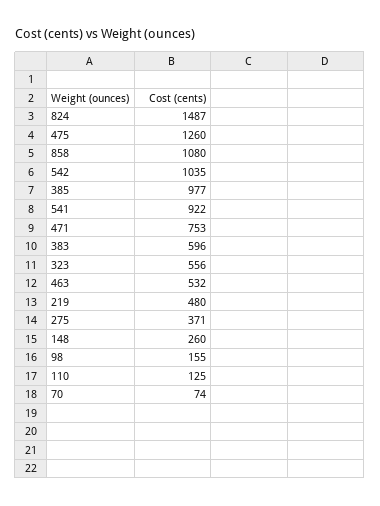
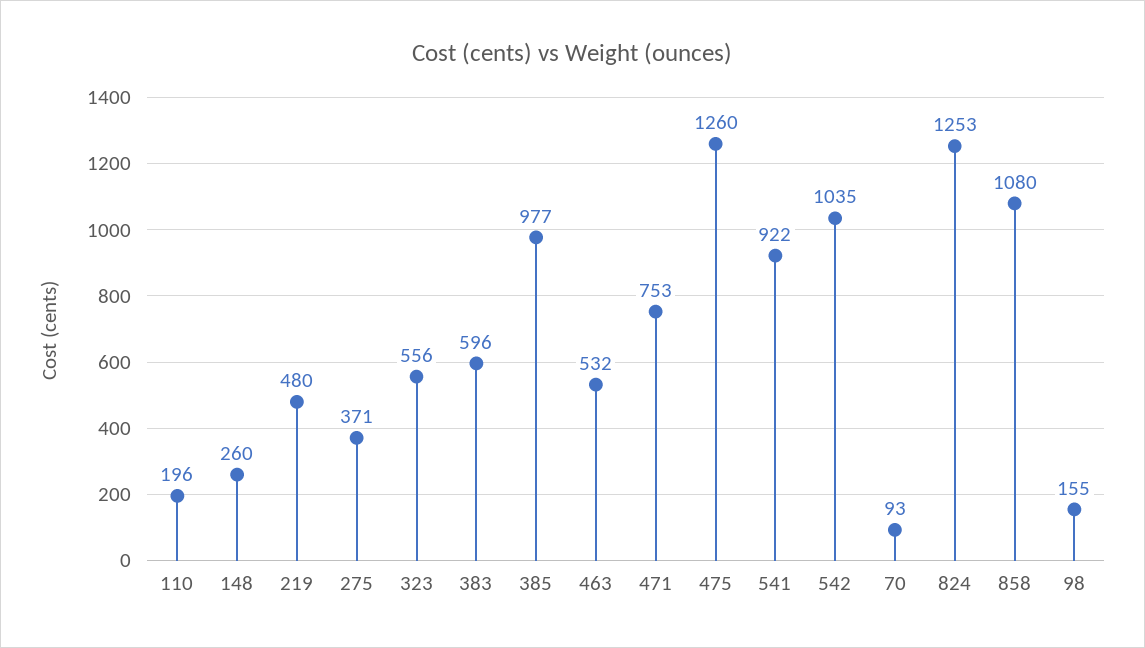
  {
-   "824": 1487,
+   "824": 1253,
    "475": 1260,
    "858": 1080,
    "542": 1035,
    "385": 977,
    "541": 922,
    "471": 753,
    "383": 596,
    "323": 556,
    "463": 532,
    "219": 480,
    "275": 371,
    "148": 260,
    "98": 155,
-   "110": 125,
+   "110": 196,
-   "70": 74
+   "70": 93
  }

